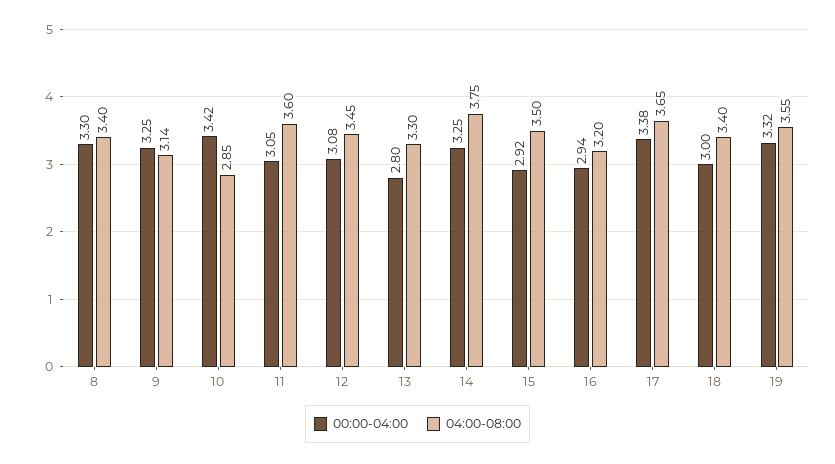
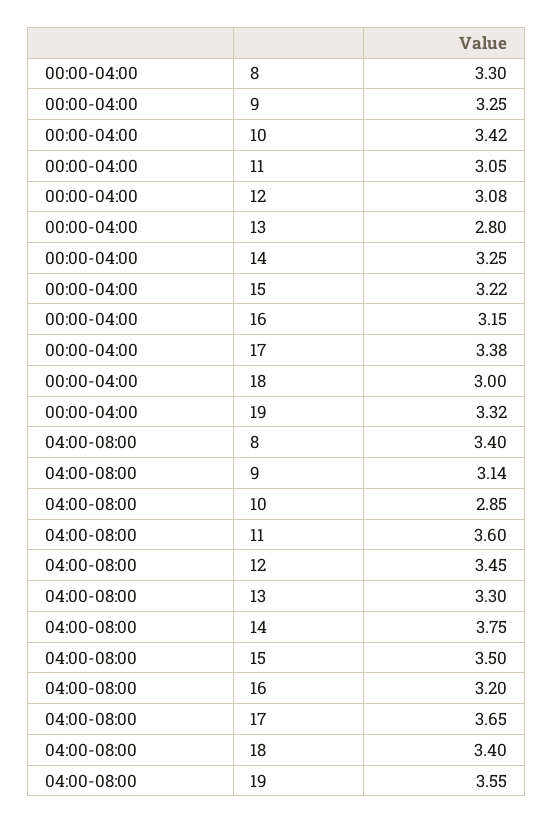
  {
    "00:00-04:00": {
      "8": 3.3,
      "9": 3.25,
      "10": 3.42,
      "11": 3.05,
      "12": 3.08,
      "13": 2.8,
      "14": 3.25,
-     "15": 2.92,
+     "15": 3.22,
-     "16": 2.94,
+     "16": 3.15,
      "17": 3.38,
      "18": 3,
      "19": 3.32
    },
    "04:00-08:00": {
      "8": 3.4,
      "9": 3.14,
      "10": 2.85,
      "11": 3.6,
      "12": 3.45,
      "13": 3.3,
      "14": 3.75,
      "15": 3.5,
      "16": 3.2,
      "17": 3.65,
      "18": 3.4,
      "19": 3.55
    }
  }

